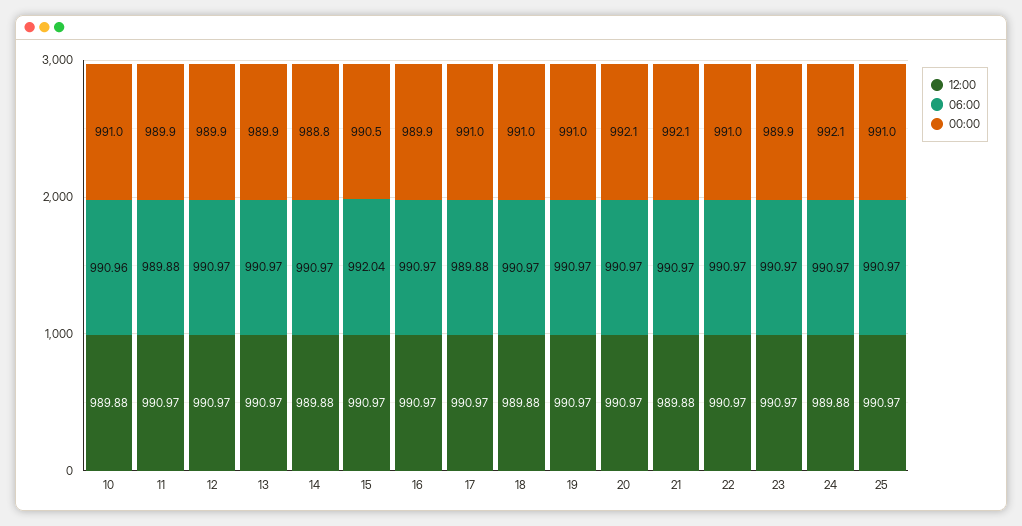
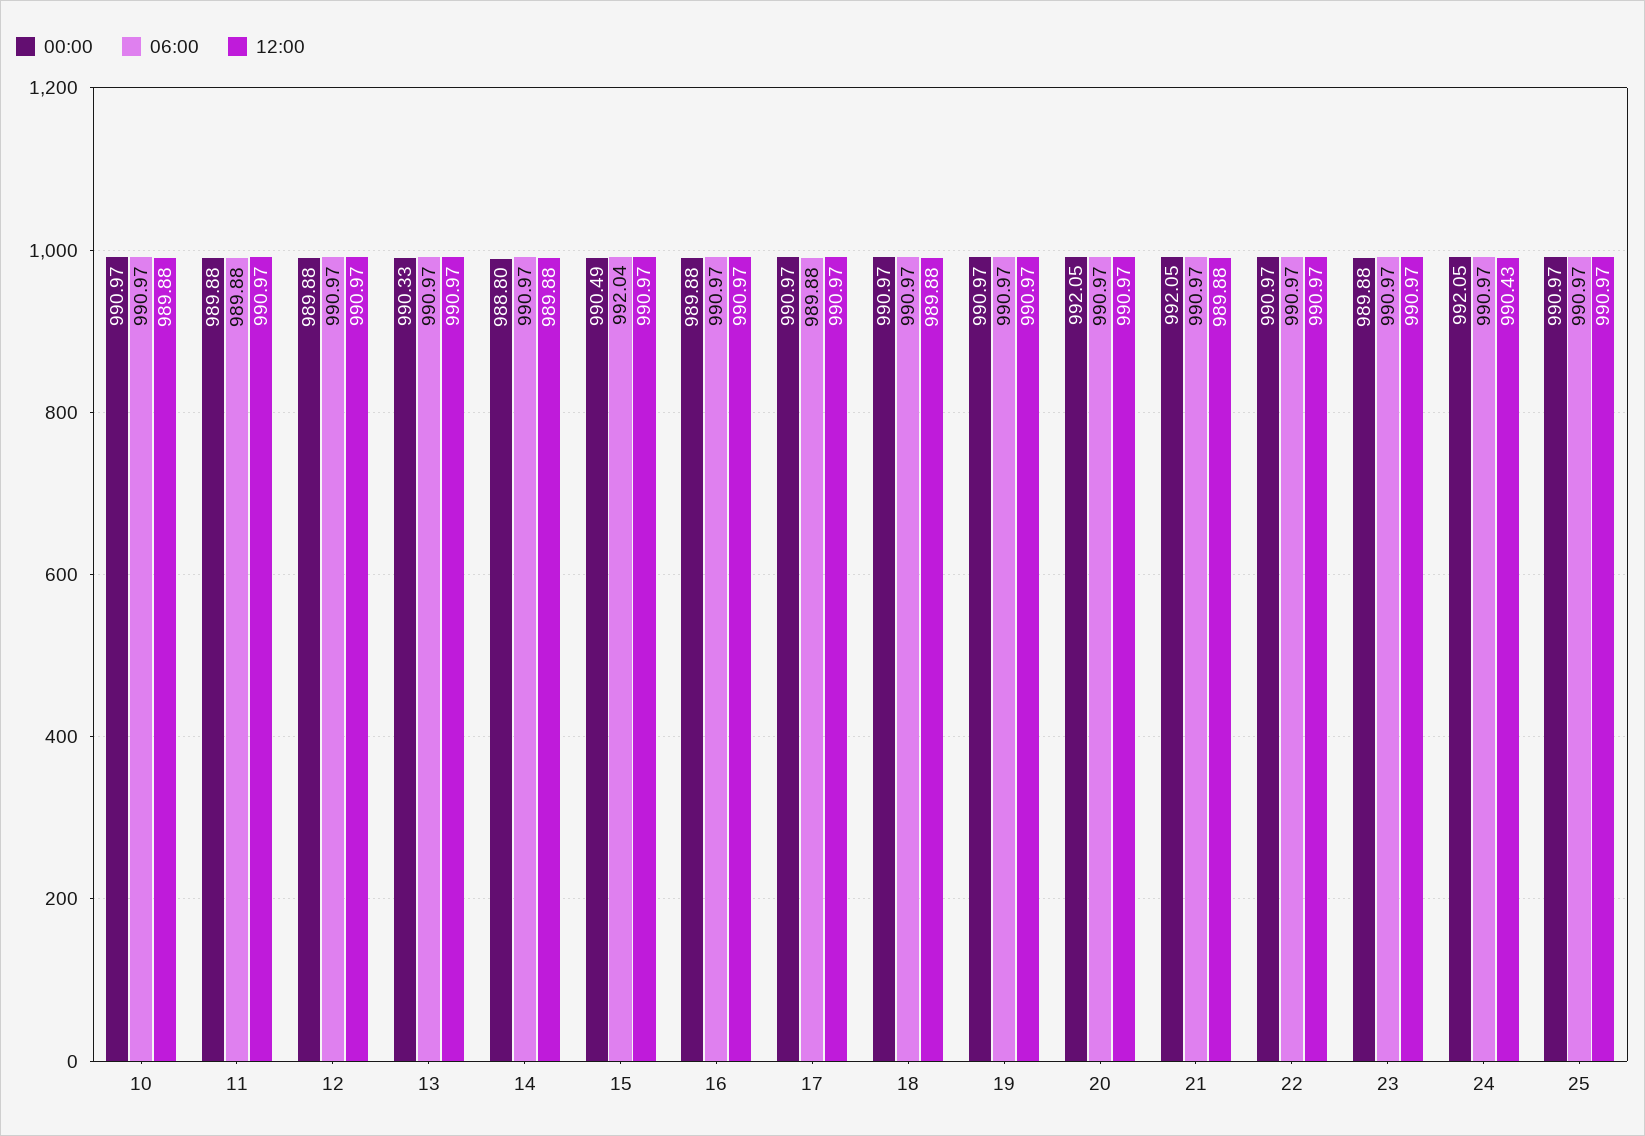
  {
    "12:00": {
      "10": 989.88,
      "11": 990.97,
      "12": 990.97,
      "13": 990.97,
      "14": 989.88,
      "15": 990.97,
      "16": 990.97,
      "17": 990.97,
      "18": 989.88,
      "19": 990.97,
      "20": 990.97,
      "21": 989.88,
      "22": 990.97,
      "23": 990.97,
-     "24": 989.88,
+     "24": 990.43,
      "25": 990.97
    },
    "06:00": {
-     "10": 990.96,
+     "10": 990.97,
      "11": 989.88,
      "12": 990.97,
      "13": 990.97,
      "14": 990.97,
      "15": 992.04,
      "16": 990.97,
      "17": 989.88,
      "18": 990.97,
      "19": 990.97,
      "20": 990.97,
      "21": 990.97,
      "22": 990.97,
      "23": 990.97,
      "24": 990.97,
      "25": 990.97
    },
    "00:00": {
      "10": 990.97,
      "11": 989.88,
      "12": 989.88,
-     "13": 989.9,
+     "13": 990.33,
      "14": 988.8,
      "15": 990.49,
      "16": 989.88,
      "17": 990.97,
      "18": 990.97,
      "19": 990.97,
      "20": 992.05,
      "21": 992.05,
      "22": 990.97,
      "23": 989.88,
      "24": 992.05,
      "25": 990.97
    }
  }

